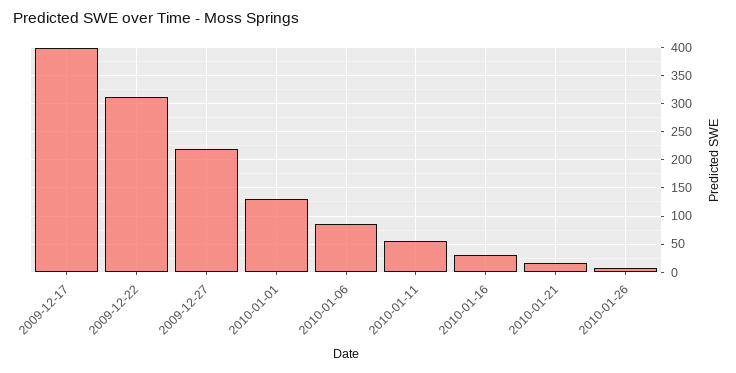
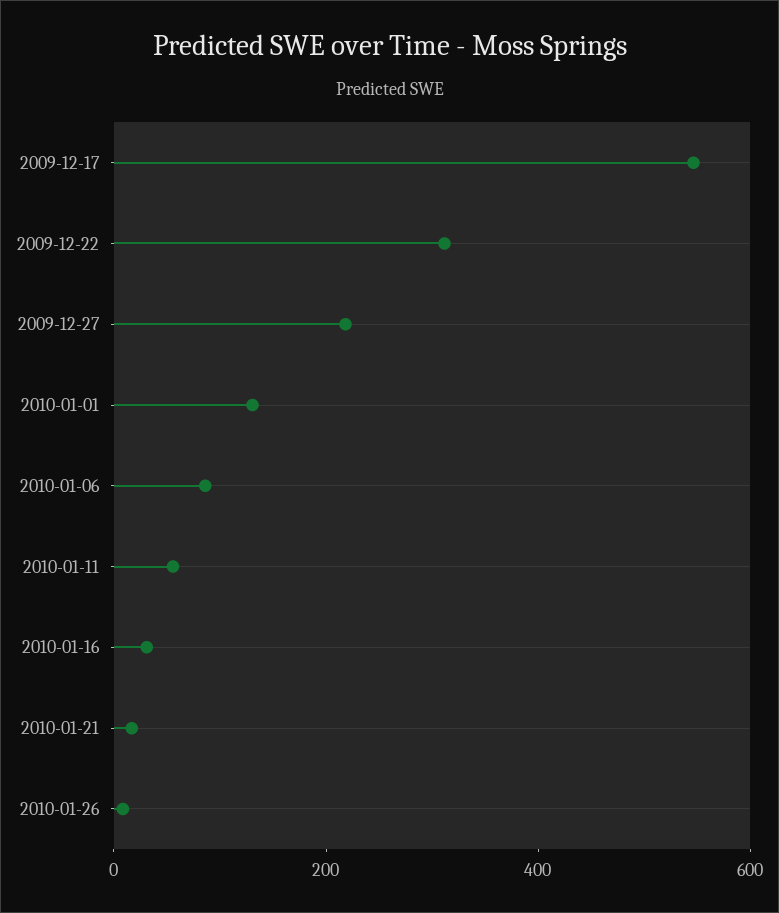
  {
-   "2009-12-17": 400,
+   "2009-12-17": 550,
    "2009-12-22": 300,
    "2009-12-27": 225,
    "2010-01-01": 125,
    "2010-01-06": 75,
    "2010-01-11": 50,
    "2010-01-16": 25,
    "2010-01-21": 25,
    "2010-01-26": 0
  }

